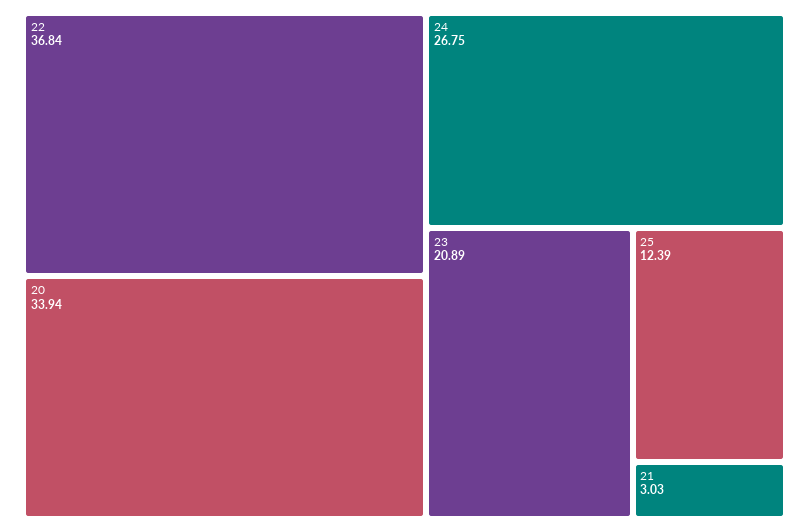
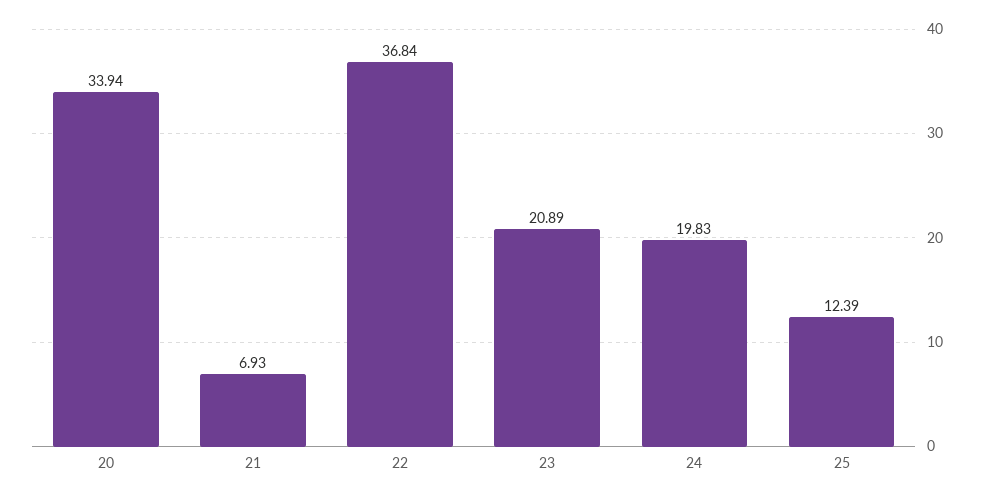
  {
    "22": 36.84,
    "20": 33.94,
-   "24": 26.75,
+   "24": 19.83,
    "23": 20.89,
    "25": 12.39,
-   "21": 3.03
+   "21": 6.93
  }

